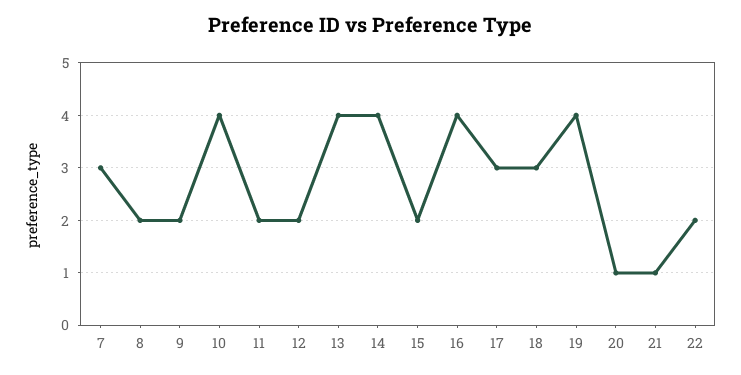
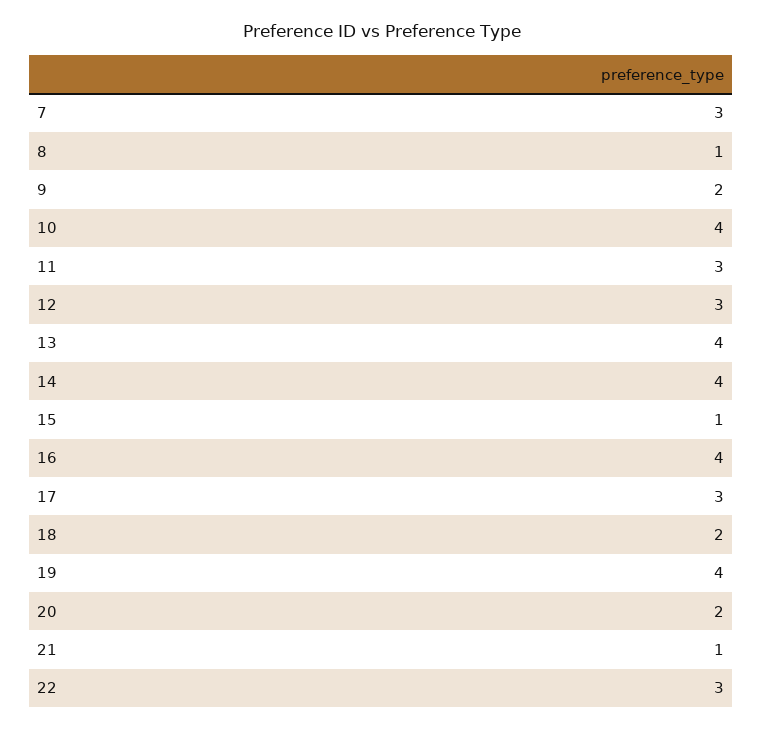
  {
    "7": 3,
-   "8": 2,
+   "8": 1,
    "9": 2,
    "10": 4,
-   "11": 2,
+   "11": 3,
-   "12": 2,
+   "12": 3,
    "13": 4,
    "14": 4,
-   "15": 2,
+   "15": 1,
    "16": 4,
    "17": 3,
-   "18": 3,
+   "18": 2,
    "19": 4,
-   "20": 1,
+   "20": 2,
    "21": 1,
-   "22": 2
+   "22": 3
  }

